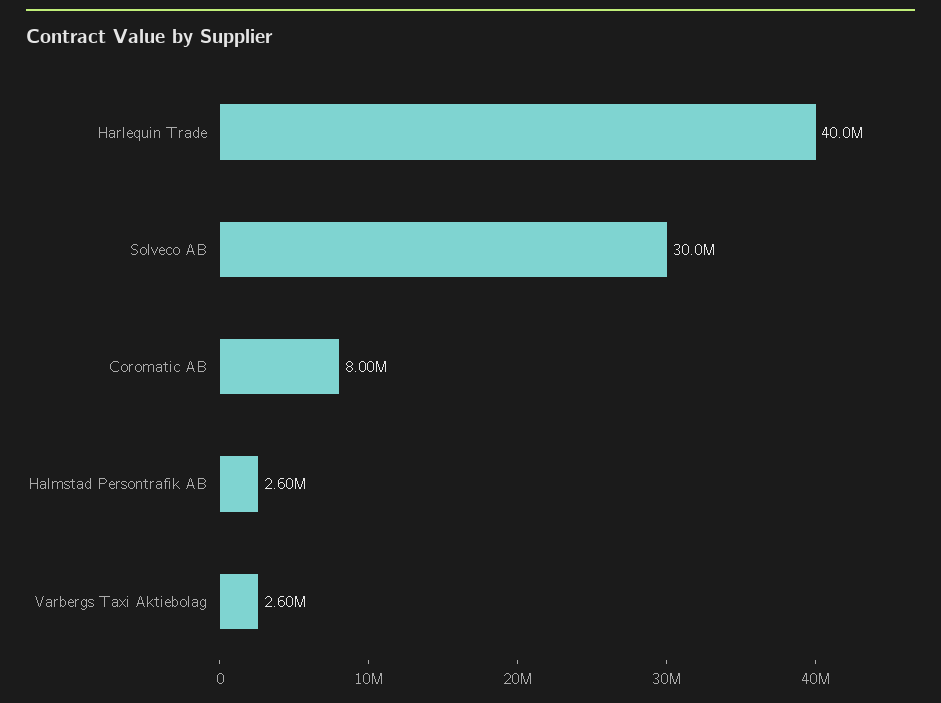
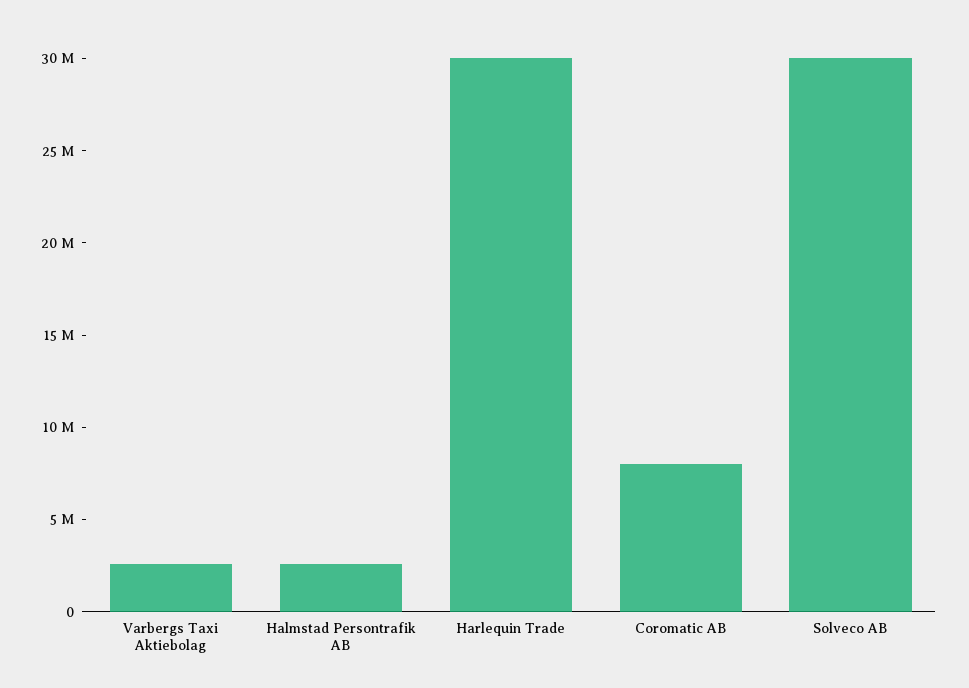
  {
-   "Harlequin Trade": 40000000,
+   "Harlequin Trade": 30000000,
    "Solveco AB": 30000000,
    "Coromatic AB": 8000000,
    "Halmstad Persontrafik AB": 2600000,
    "Varbergs Taxi Aktiebolag": 2600000
  }

